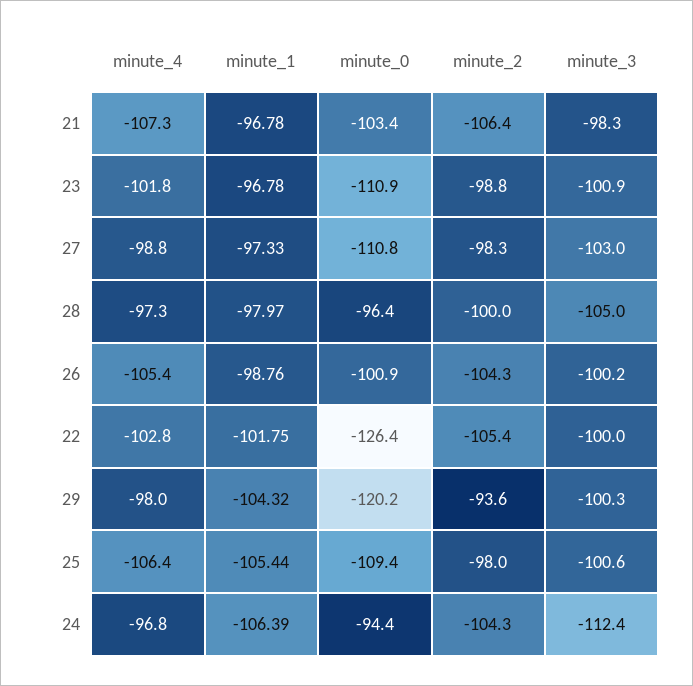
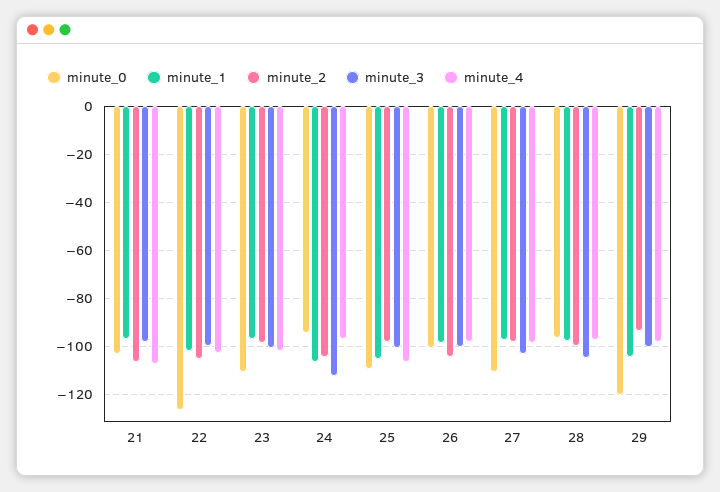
  {
    "minute_4": {
      "21": -107.3,
      "23": -101.8,
      "27": -98.8,
      "28": -97.3,
-     "26": -105.4,
+     "26": -97.5,
      "22": -102.8,
      "29": -98,
      "25": -106.4,
      "24": -96.8
    },
    "minute_1": {
      "21": -96.78,
      "23": -96.78,
      "27": -97.33,
      "28": -97.97,
      "26": -98.76,
      "22": -101.75,
      "29": -104.32,
      "25": -105.44,
      "24": -106.39
    },
    "minute_0": {
      "21": -103.4,
      "23": -110.9,
      "27": -110.8,
      "28": -96.4,
      "26": -100.9,
      "22": -126.4,
      "29": -120.2,
      "25": -109.4,
      "24": -94.4
    },
    "minute_2": {
      "21": -106.4,
      "23": -98.8,
      "27": -98.3,
      "28": -100,
      "26": -104.3,
      "22": -105.4,
      "29": -93.6,
      "25": -98,
      "24": -104.3
    },
    "minute_3": {
      "21": -98.3,
      "23": -100.9,
      "27": -103,
      "28": -105,
      "26": -100.2,
      "22": -100,
      "29": -100.3,
      "25": -100.6,
      "24": -112.4
    }
  }

